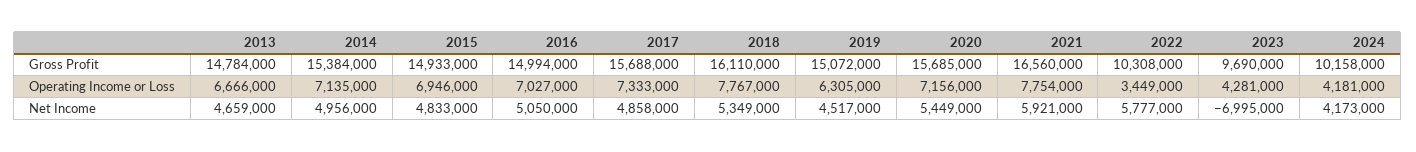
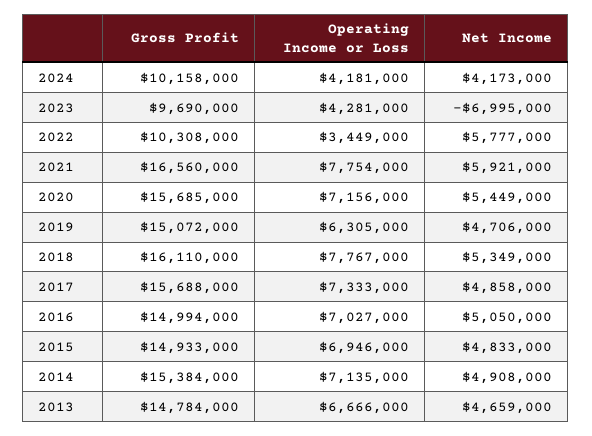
  {
    "2013": {
      "Gross Profit": 14784000,
      "Operating Income or Loss": 6666000,
      "Net Income": 4659000
    },
    "2014": {
      "Gross Profit": 15384000,
      "Operating Income or Loss": 7135000,
-     "Net Income": 4956000
+     "Net Income": 4908000
    },
    "2015": {
      "Gross Profit": 14933000,
      "Operating Income or Loss": 6946000,
      "Net Income": 4833000
    },
    "2016": {
      "Gross Profit": 14994000,
      "Operating Income or Loss": 7027000,
      "Net Income": 5050000
    },
    "2017": {
      "Gross Profit": 15688000,
      "Operating Income or Loss": 7333000,
      "Net Income": 4858000
    },
    "2018": {
      "Gross Profit": 16110000,
      "Operating Income or Loss": 7767000,
      "Net Income": 5349000
    },
    "2019": {
      "Gross Profit": 15072000,
      "Operating Income or Loss": 6305000,
-     "Net Income": 4517000
+     "Net Income": 4706000
    },
    "2020": {
      "Gross Profit": 15685000,
      "Operating Income or Loss": 7156000,
      "Net Income": 5449000
    },
    "2021": {
      "Gross Profit": 16560000,
      "Operating Income or Loss": 7754000,
      "Net Income": 5921000
    },
    "2022": {
      "Gross Profit": 10308000,
      "Operating Income or Loss": 3449000,
      "Net Income": 5777000
    },
    "2023": {
      "Gross Profit": 9690000,
      "Operating Income or Loss": 4281000,
      "Net Income": -6995000
    },
    "2024": {
      "Gross Profit": 10158000,
      "Operating Income or Loss": 4181000,
      "Net Income": 4173000
    }
  }

